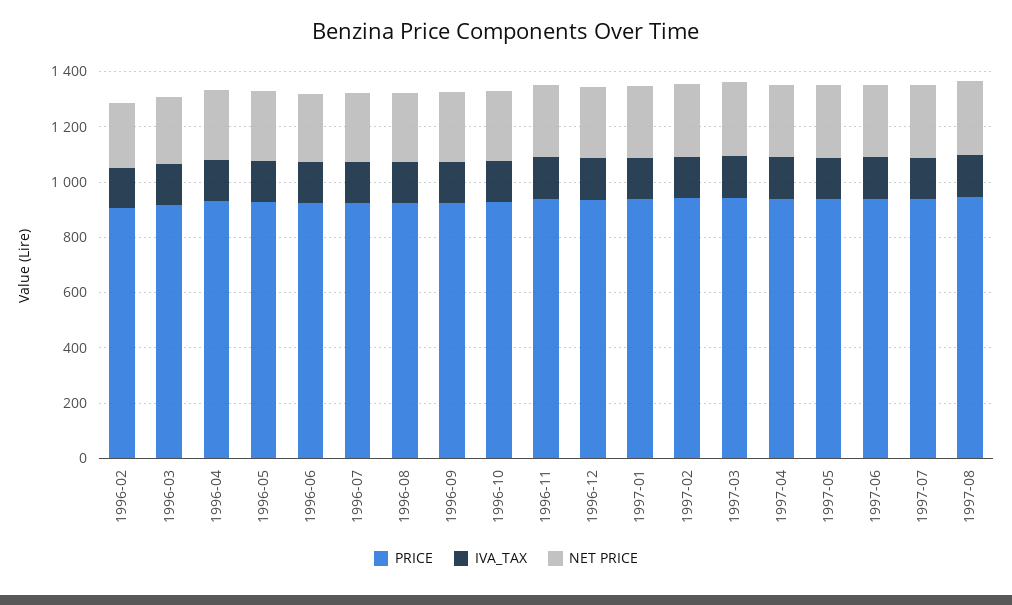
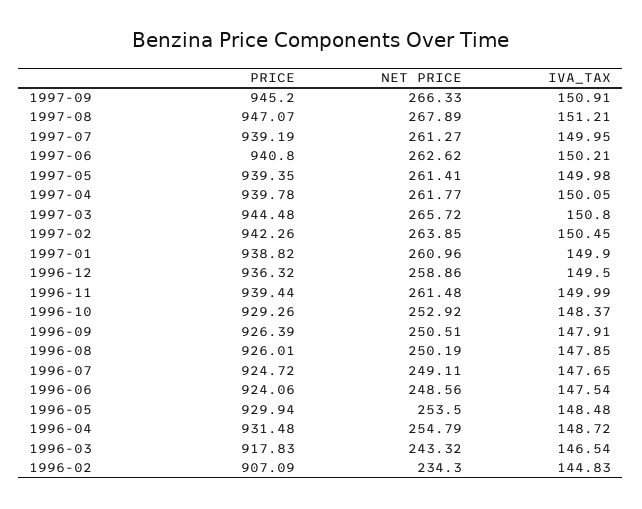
  {
    "PRICE": {
      "1996-02": 907.09,
      "1996-03": 917.83,
      "1996-04": 931.48,
      "1996-05": 929.94,
      "1996-06": 924.06,
      "1996-07": 924.72,
      "1996-08": 926.01,
      "1996-09": 926.39,
      "1996-10": 929.26,
      "1996-11": 939.44,
      "1996-12": 936.32,
      "1997-01": 938.82,
      "1997-02": 942.26,
      "1997-03": 944.48,
      "1997-04": 939.78,
      "1997-05": 939.35,
      "1997-06": 940.8,
      "1997-07": 939.19,
-     "1997-08": 947.07
+     "1997-08": 947.07,
+     "1997-09": 945.2
    },
    "IVA_TAX": {
      "1996-02": 144.83,
      "1996-03": 146.54,
      "1996-04": 148.72,
      "1996-05": 148.48,
      "1996-06": 147.54,
      "1996-07": 147.65,
      "1996-08": 147.85,
      "1996-09": 147.91,
      "1996-10": 148.37,
      "1996-11": 149.99,
      "1996-12": 149.5,
      "1997-01": 149.9,
      "1997-02": 150.45,
      "1997-03": 150.8,
      "1997-04": 150.05,
      "1997-05": 149.98,
      "1997-06": 150.21,
      "1997-07": 149.95,
-     "1997-08": 151.21
+     "1997-08": 151.21,
+     "1997-09": 150.91
    },
    "NET PRICE": {
      "1996-02": 234.3,
      "1996-03": 243.32,
      "1996-04": 254.79,
      "1996-05": 253.5,
      "1996-06": 248.56,
      "1996-07": 249.11,
      "1996-08": 250.19,
      "1996-09": 250.51,
      "1996-10": 252.92,
      "1996-11": 261.48,
      "1996-12": 258.86,
      "1997-01": 260.96,
      "1997-02": 263.85,
      "1997-03": 265.72,
      "1997-04": 261.77,
      "1997-05": 261.41,
      "1997-06": 262.62,
      "1997-07": 261.27,
-     "1997-08": 267.89
+     "1997-08": 267.89,
+     "1997-09": 266.33
    }
  }

